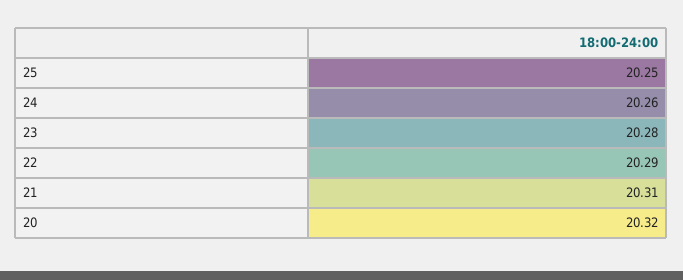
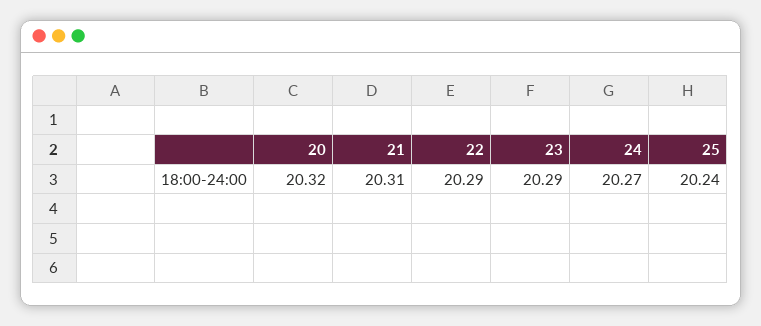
  {
-   "25": 20.25,
+   "25": 20.24,
-   "24": 20.26,
+   "24": 20.27,
-   "23": 20.28,
+   "23": 20.29,
    "22": 20.29,
    "21": 20.31,
    "20": 20.32
  }

